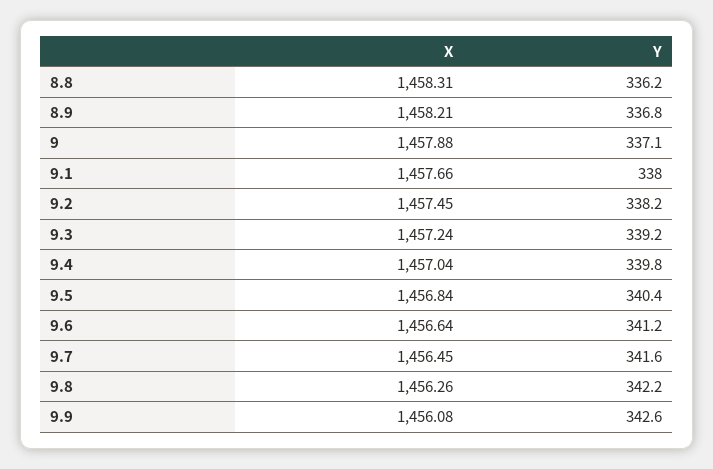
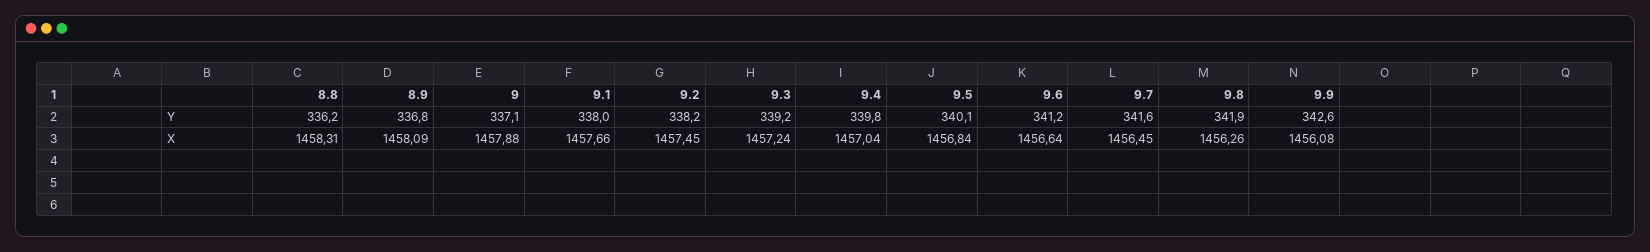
  {
    "X": {
      "8.8": 1458.31,
-     "8.9": 1458.21,
+     "8.9": 1458.09,
      "9": 1457.88,
      "9.1": 1457.66,
      "9.2": 1457.45,
      "9.3": 1457.24,
      "9.4": 1457.04,
      "9.5": 1456.84,
      "9.6": 1456.64,
      "9.7": 1456.45,
      "9.8": 1456.26,
      "9.9": 1456.08
    },
    "Y": {
      "8.8": 336.2,
      "8.9": 336.8,
      "9": 337.1,
      "9.1": 338,
      "9.2": 338.2,
      "9.3": 339.2,
      "9.4": 339.8,
-     "9.5": 340.4,
+     "9.5": 340.1,
      "9.6": 341.2,
      "9.7": 341.6,
-     "9.8": 342.2,
+     "9.8": 341.9,
      "9.9": 342.6
    }
  }

